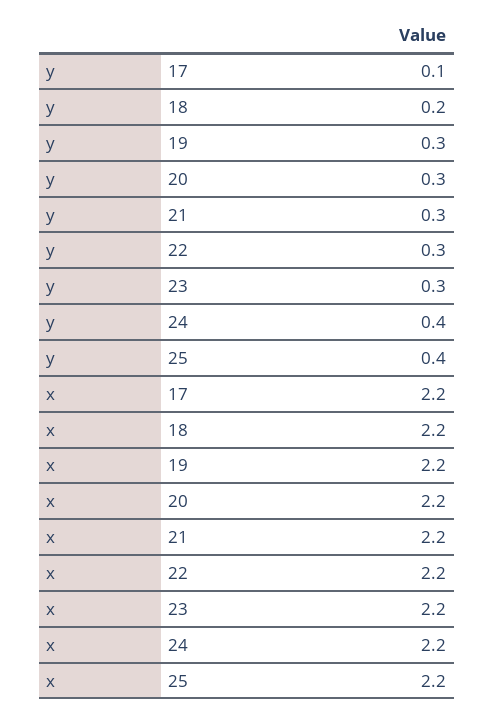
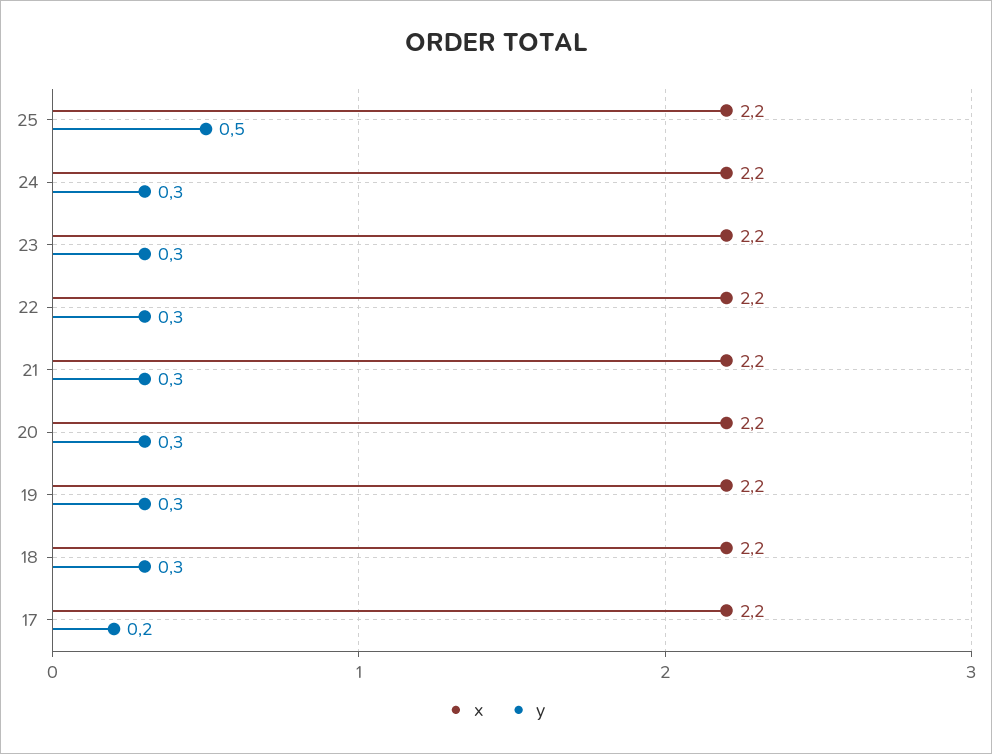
  {
    "y": {
-     "17": 0.1,
+     "17": 0.2,
-     "18": 0.2,
+     "18": 0.3,
      "19": 0.3,
      "20": 0.3,
      "21": 0.3,
      "22": 0.3,
      "23": 0.3,
-     "24": 0.4,
+     "24": 0.3,
-     "25": 0.4
+     "25": 0.5
    },
    "x": {
      "17": 2.2,
      "18": 2.2,
      "19": 2.2,
      "20": 2.2,
      "21": 2.2,
      "22": 2.2,
      "23": 2.2,
      "24": 2.2,
      "25": 2.2
    }
  }

